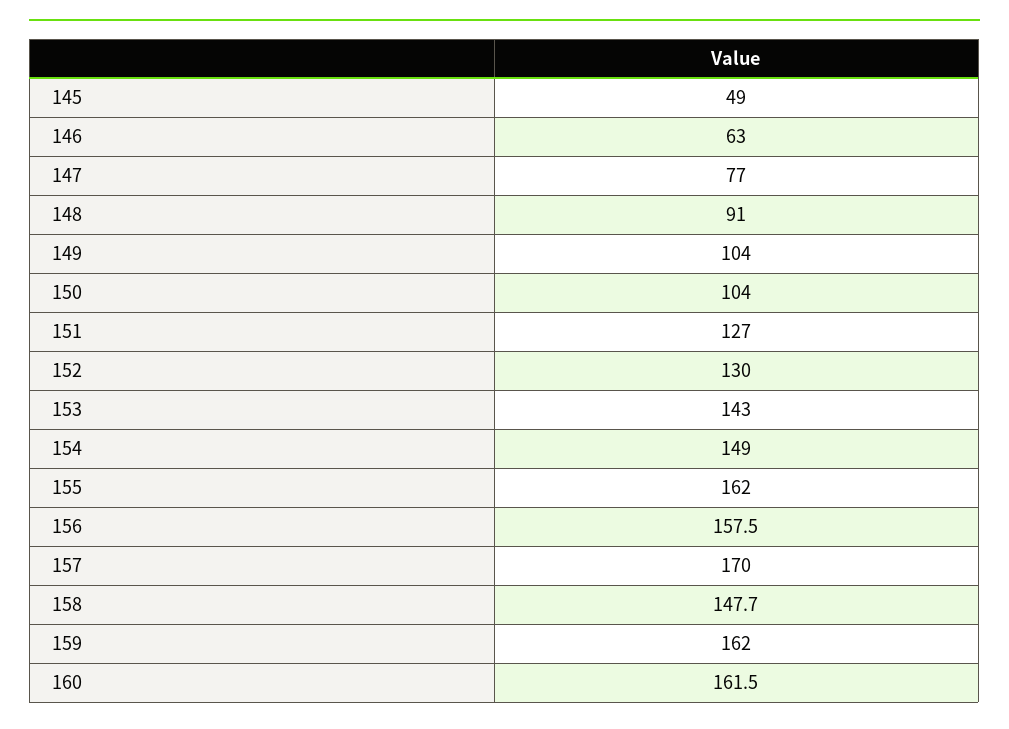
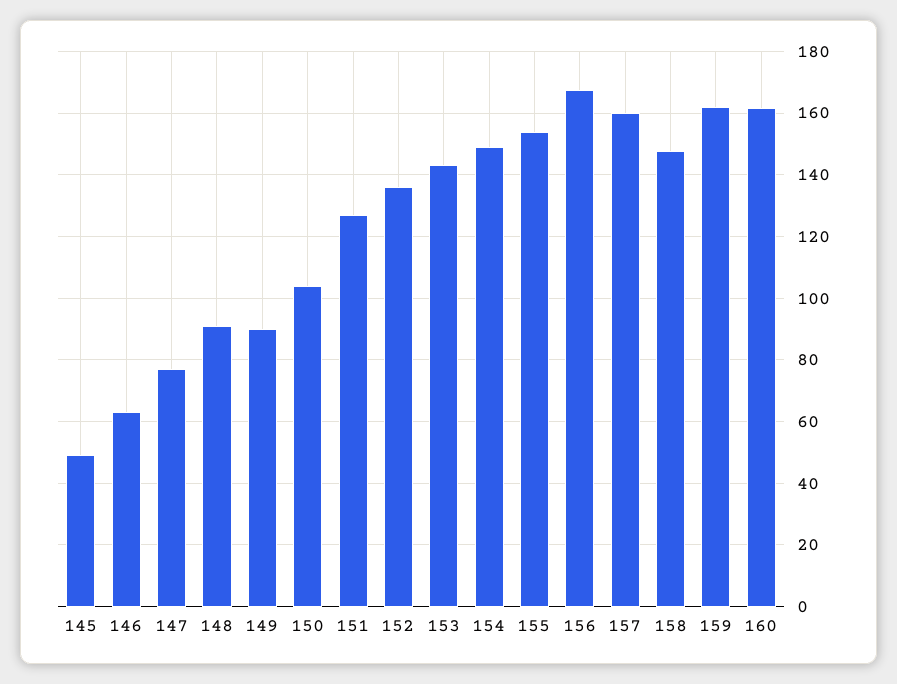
  {
    "145": 49,
    "146": 63,
    "147": 77,
    "148": 91,
-   "149": 104,
+   "149": 90,
    "150": 104,
    "151": 127,
-   "152": 130,
+   "152": 136,
    "153": 143,
    "154": 149,
-   "155": 162,
+   "155": 154,
-   "156": 157.5,
+   "156": 168,
-   "157": 170,
+   "157": 160,
    "158": 147.7,
    "159": 162,
    "160": 161.5
  }

